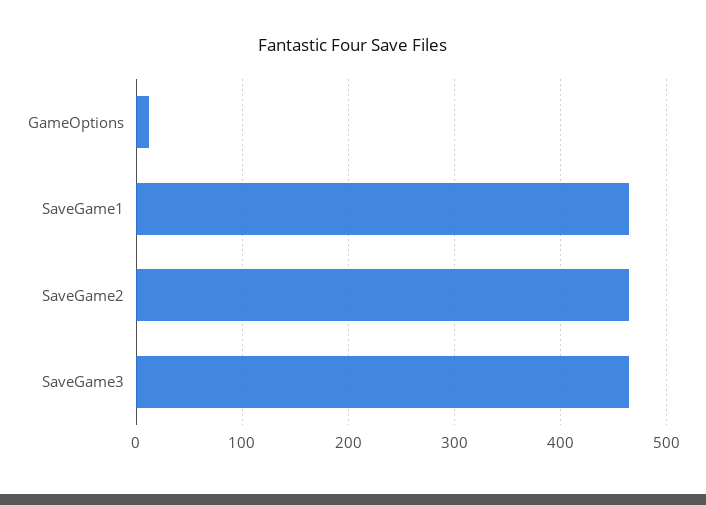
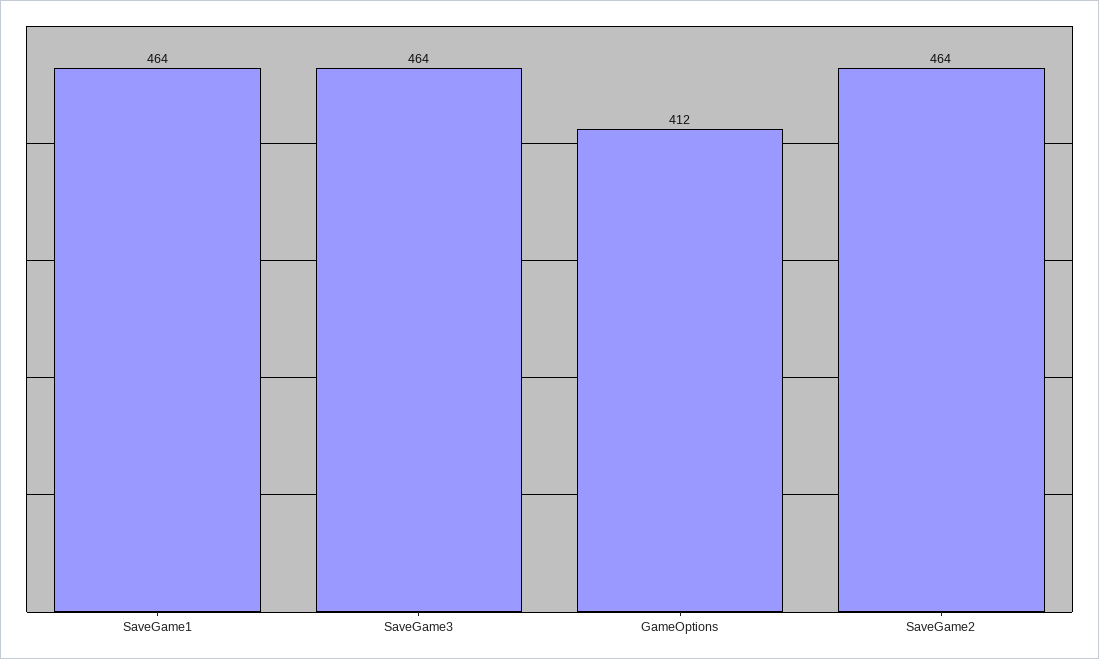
  {
-   "GameOptions": 10,
+   "GameOptions": 412,
    "SaveGame1": 464,
    "SaveGame2": 464,
    "SaveGame3": 464
  }

